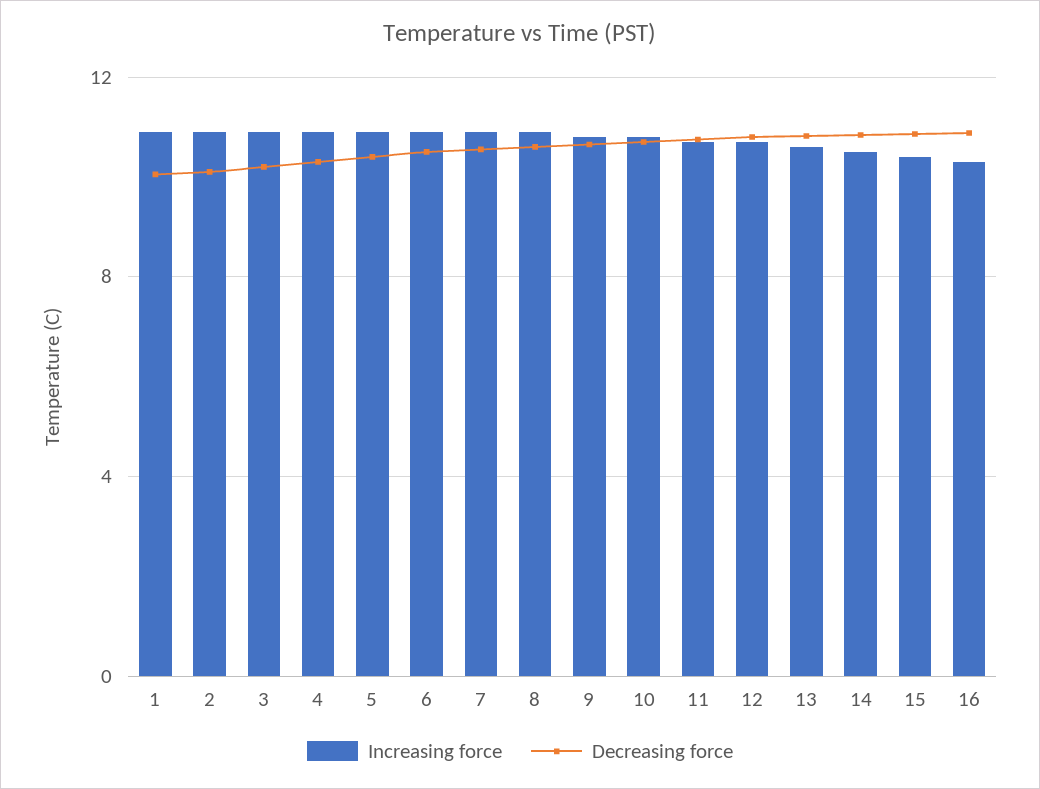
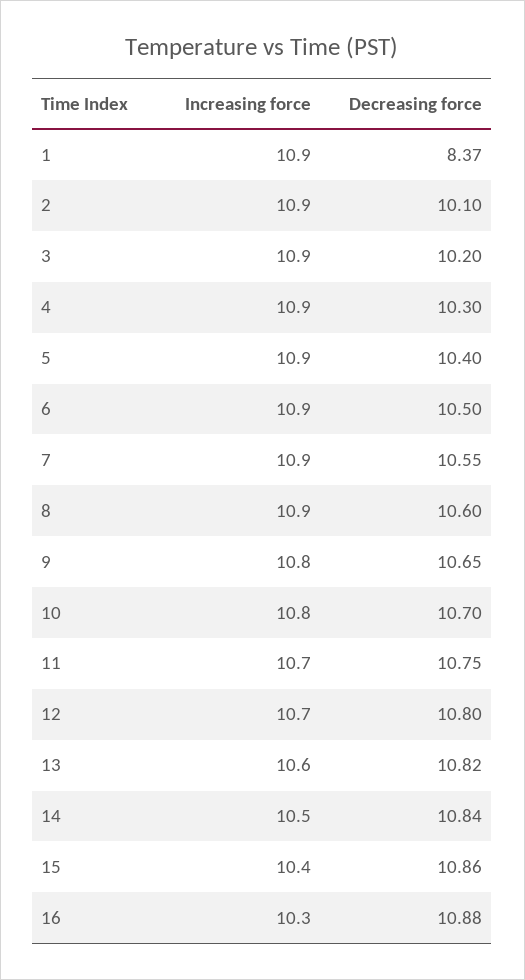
  {
    "Increasing force": {
      "1": 10.9,
      "2": 10.9,
      "3": 10.9,
      "4": 10.9,
      "5": 10.9,
      "6": 10.9,
      "7": 10.9,
      "8": 10.9,
      "9": 10.8,
      "10": 10.8,
      "11": 10.7,
      "12": 10.7,
      "13": 10.6,
      "14": 10.5,
      "15": 10.4,
      "16": 10.3
    },
    "Decreasing force": {
-     "1": 10,
+     "1": 8.37,
      "2": 10.1,
      "3": 10.2,
      "4": 10.3,
      "5": 10.4,
      "6": 10.5,
      "7": 10.55,
      "8": 10.6,
      "9": 10.65,
      "10": 10.7,
      "11": 10.75,
      "12": 10.8,
      "13": 10.82,
      "14": 10.84,
      "15": 10.86,
      "16": 10.88
    }
  }

